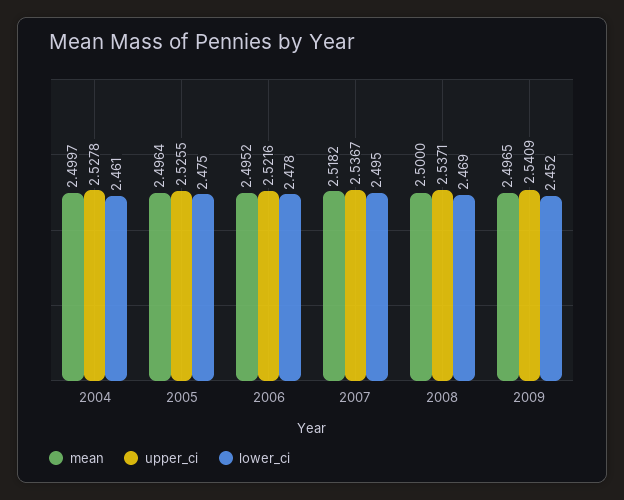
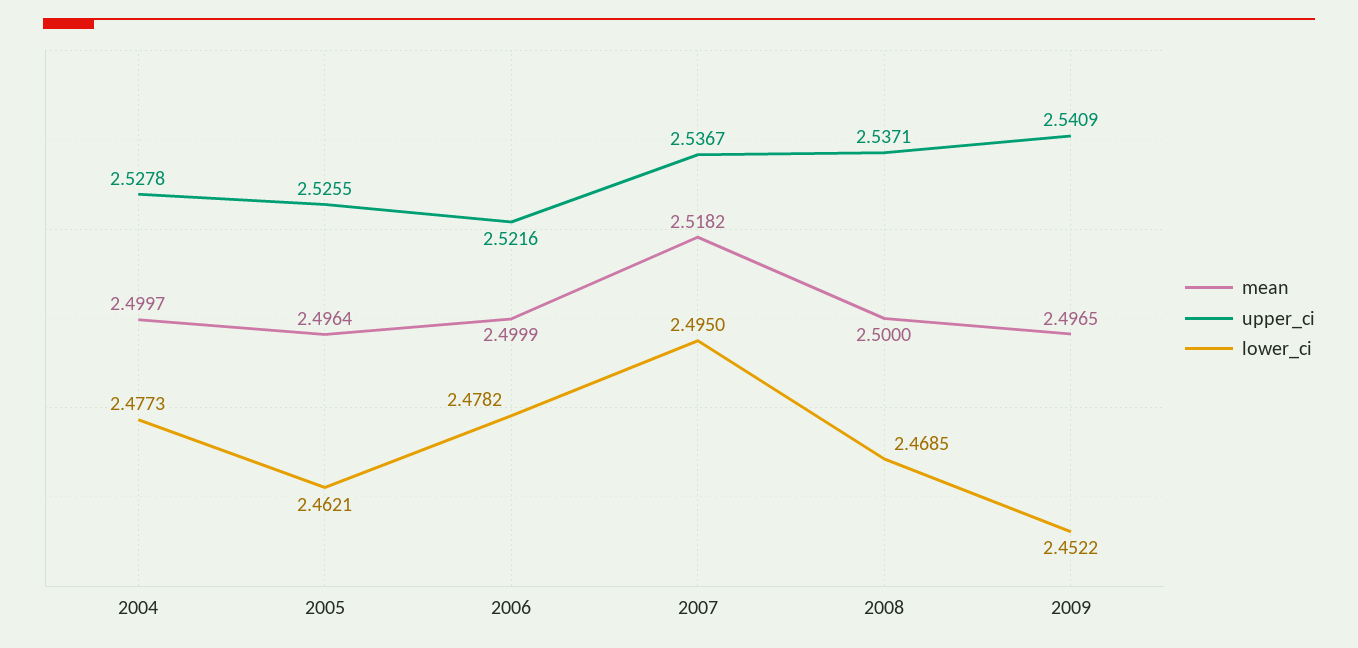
  {
    "mean": {
      "2004": 2.4997,
      "2005": 2.4964,
-     "2006": 2.4952,
+     "2006": 2.4999,
      "2007": 2.5182,
      "2008": 2.5,
      "2009": 2.4965
    },
    "upper_ci": {
      "2004": 2.5278,
      "2005": 2.5255,
      "2006": 2.5216,
      "2007": 2.5367,
      "2008": 2.5371,
      "2009": 2.5409
    },
    "lower_ci": {
-     "2004": 2.461,
+     "2004": 2.4773,
-     "2005": 2.475,
+     "2005": 2.4621,
      "2006": 2.4782,
      "2007": 2.495,
      "2008": 2.4685,
      "2009": 2.4522
    }
  }

